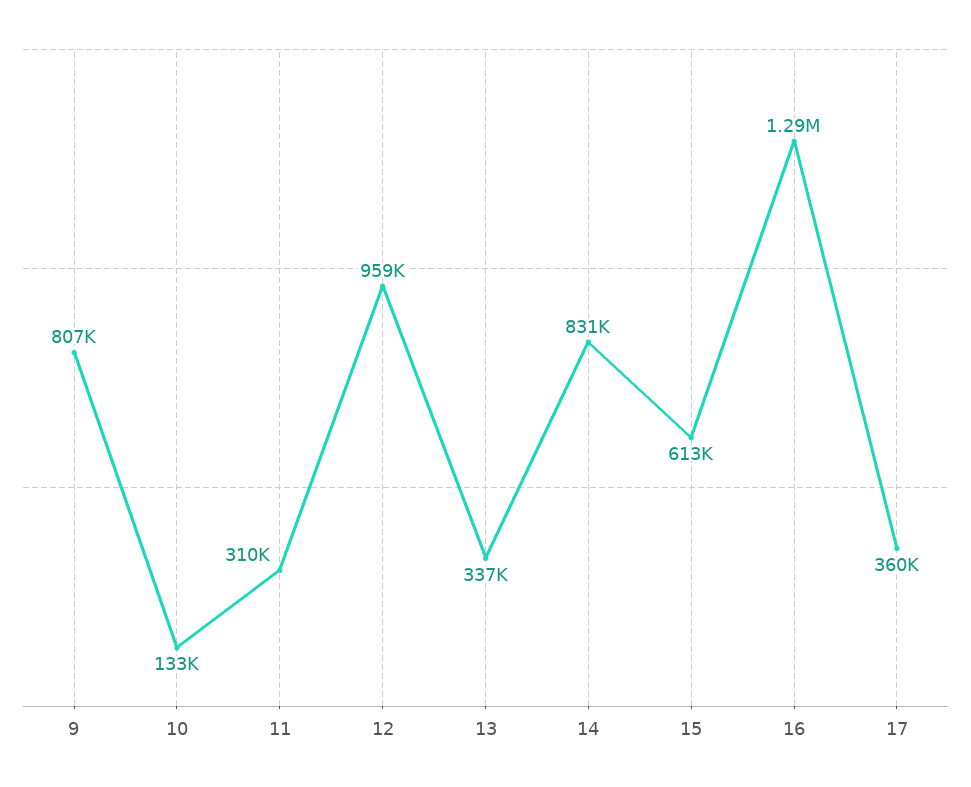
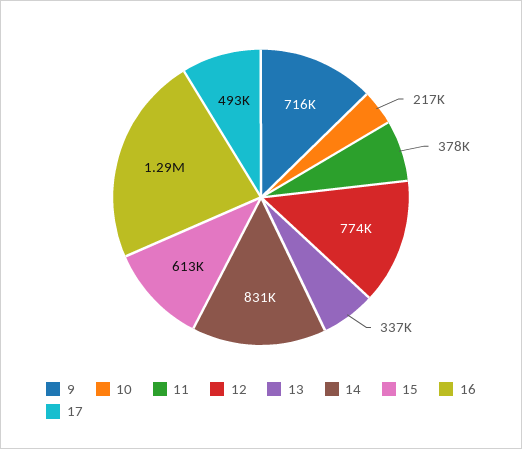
  {
-   "9": 807000,
+   "9": 716000,
-   "10": 133000,
+   "10": 217000,
-   "11": 310000,
+   "11": 378000,
-   "12": 959000,
+   "12": 774000,
    "13": 337000,
    "14": 831000,
    "15": 613000,
    "16": 1290000,
-   "17": 360000
+   "17": 493000
  }

